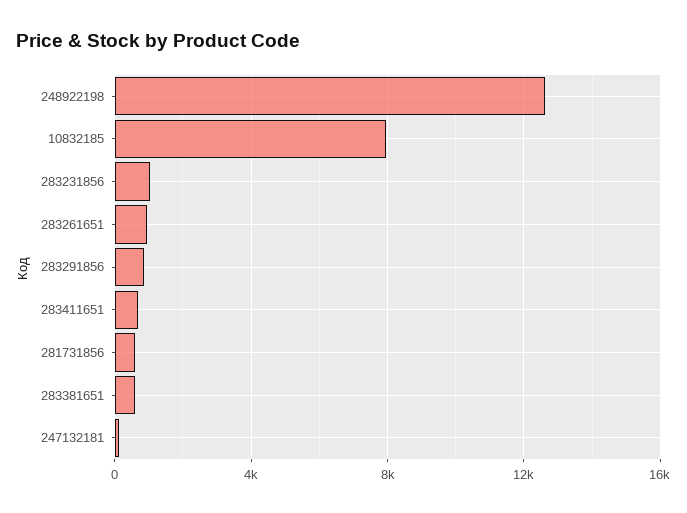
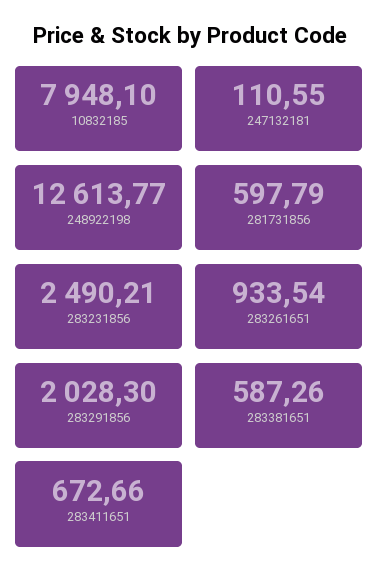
  {
    "248922198": 12613.77,
    "10832185": 7948.1,
-   "283231856": 1000,
+   "283231856": 2490.21,
    "283261651": 933.54,
-   "283291856": 1000,
+   "283291856": 2028.3,
    "283411651": 672.66,
    "281731856": 597.79,
    "283381651": 587.26,
    "247132181": 110.55
  }

